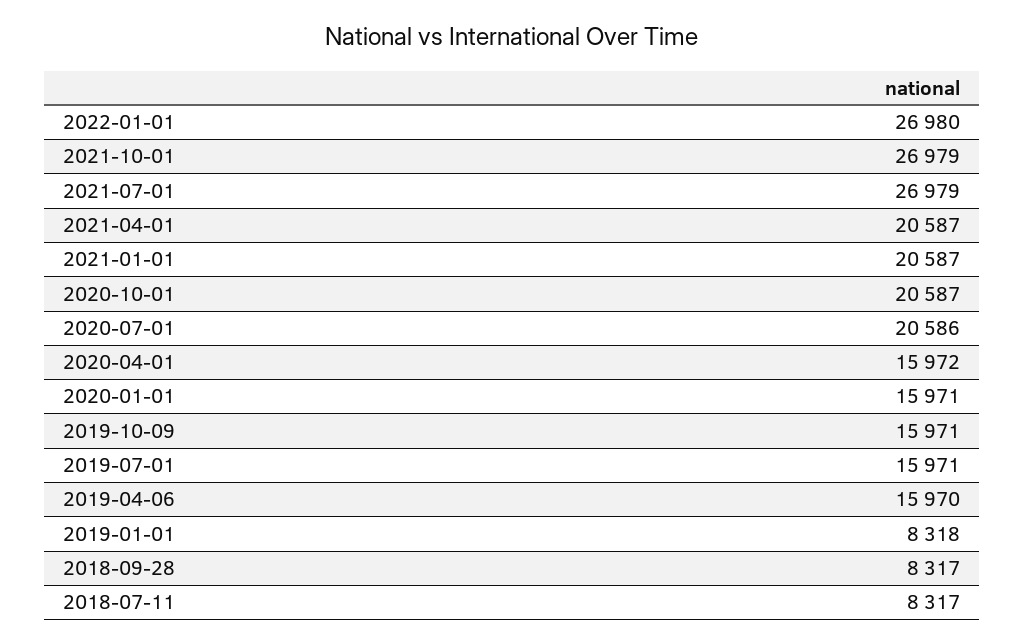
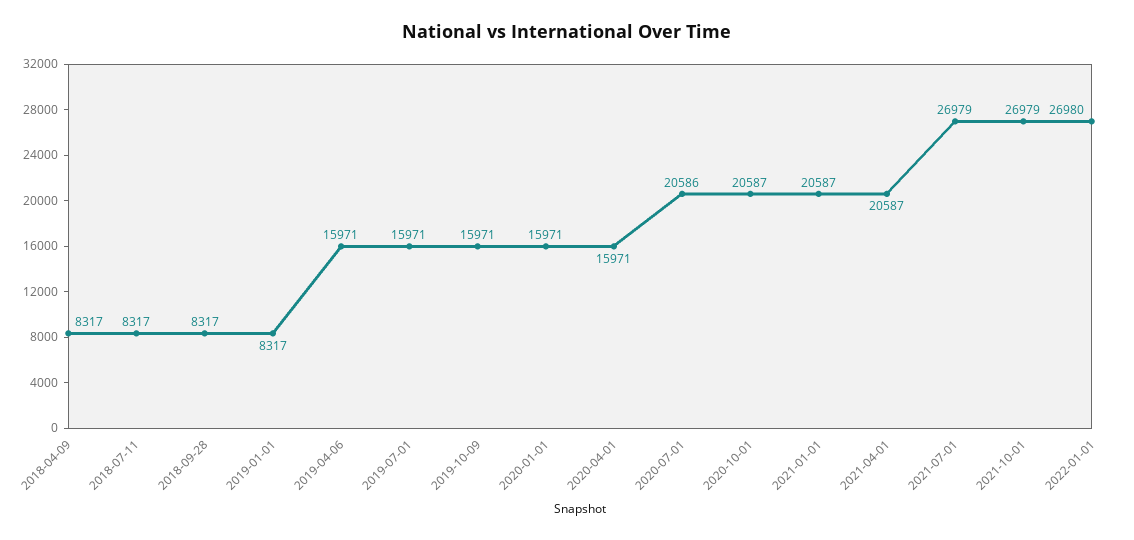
  {
    "2022-01-01": 26980,
    "2021-10-01": 26979,
    "2021-07-01": 26979,
    "2021-04-01": 20587,
    "2021-01-01": 20587,
    "2020-10-01": 20587,
    "2020-07-01": 20586,
-   "2020-04-01": 15972,
+   "2020-04-01": 15971,
    "2020-01-01": 15971,
    "2019-10-09": 15971,
    "2019-07-01": 15971,
-   "2019-04-06": 15970,
+   "2019-04-06": 15971,
-   "2019-01-01": 8318,
+   "2019-01-01": 8317,
    "2018-09-28": 8317,
-   "2018-07-11": 8317
+   "2018-07-11": 8317,
+   "2018-04-09": 8317
  }

